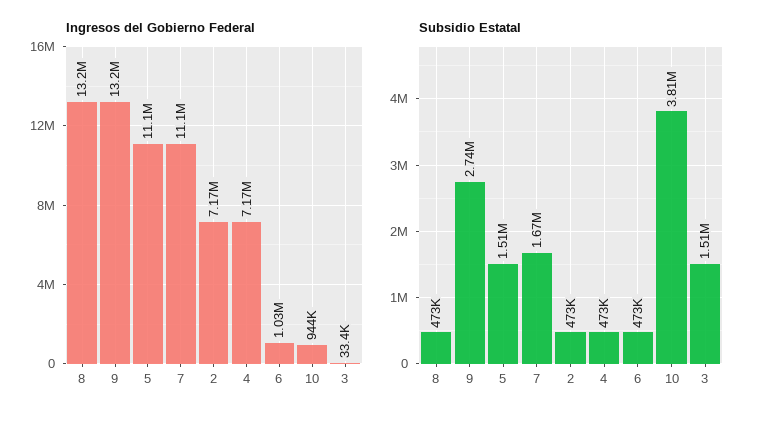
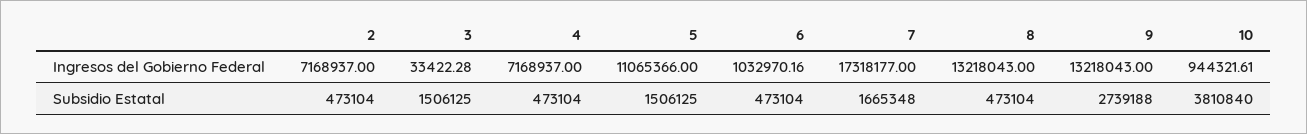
  {
    "Ingresos del Gobierno Federal": {
      "8": 13218043,
      "9": 13218043,
      "5": 11065366,
-     "7": 11100000,
+     "7": 17318177,
      "2": 7168937,
      "4": 7168937,
      "6": 1032970.16,
      "10": 944321.61,
      "3": 33422.28
    },
    "Subsidio Estatal": {
      "8": 473104,
      "9": 2739188,
      "5": 1506125,
      "7": 1665348,
      "2": 473104,
      "4": 473104,
      "6": 473104,
      "10": 3810840,
      "3": 1506125
    }
  }

